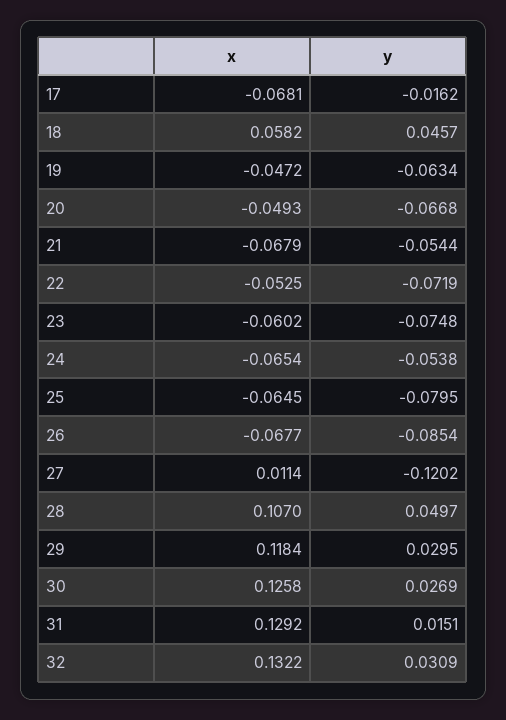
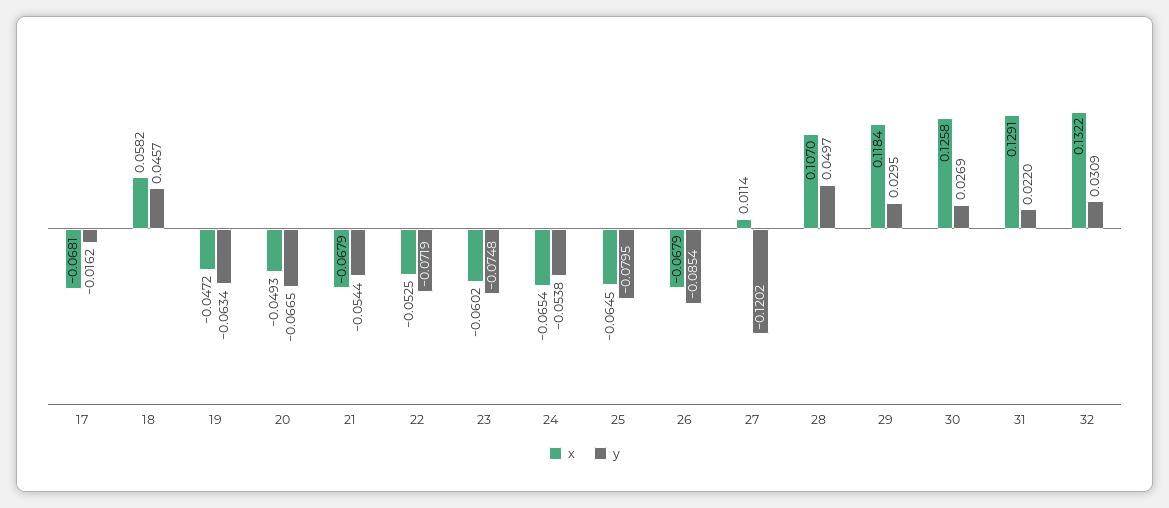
  {
    "x": {
      "17": -0.0681,
      "18": 0.0582,
      "19": -0.0472,
      "20": -0.0493,
      "21": -0.0679,
      "22": -0.0525,
      "23": -0.0602,
      "24": -0.0654,
      "25": -0.0645,
-     "26": -0.0677,
+     "26": -0.0679,
      "27": 0.0114,
      "28": 0.107,
      "29": 0.1184,
      "30": 0.1258,
-     "31": 0.1292,
+     "31": 0.1291,
      "32": 0.1322
    },
    "y": {
      "17": -0.0162,
      "18": 0.0457,
      "19": -0.0634,
-     "20": -0.0668,
+     "20": -0.0665,
      "21": -0.0544,
      "22": -0.0719,
      "23": -0.0748,
      "24": -0.0538,
      "25": -0.0795,
      "26": -0.0854,
      "27": -0.1202,
      "28": 0.0497,
      "29": 0.0295,
      "30": 0.0269,
-     "31": 0.0151,
+     "31": 0.022,
      "32": 0.0309
    }
  }

